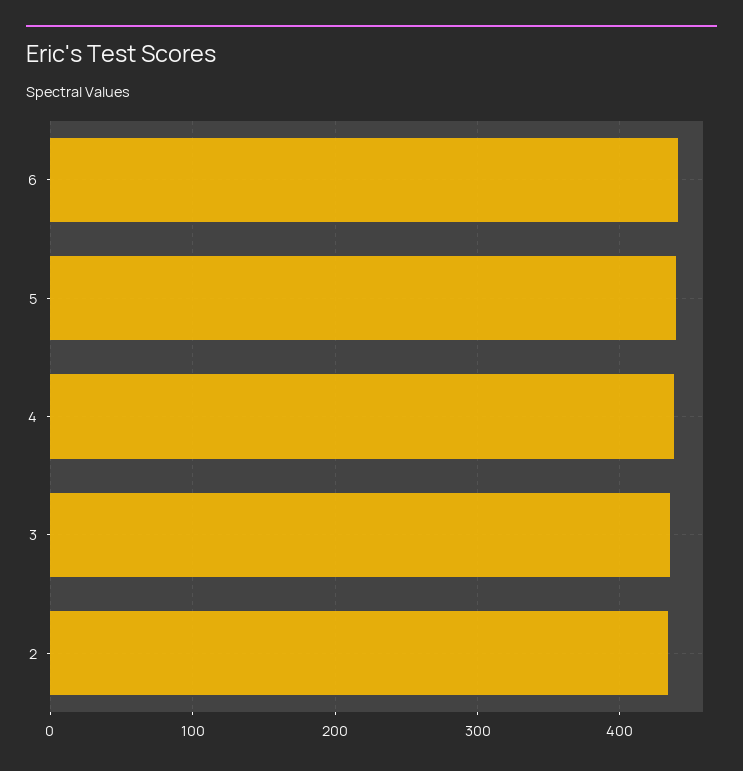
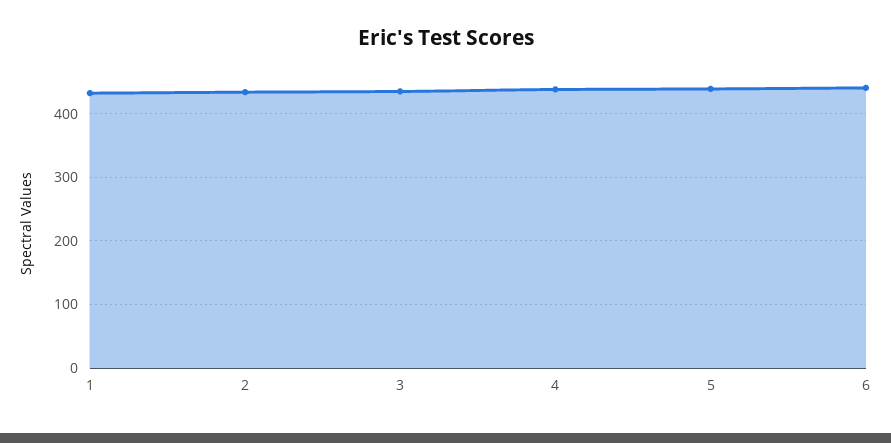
  {
    "6": 440,
    "5": 440,
    "4": 440,
    "3": 440,
-   "2": 430
+   "2": 430,
+   "1": 430
  }

